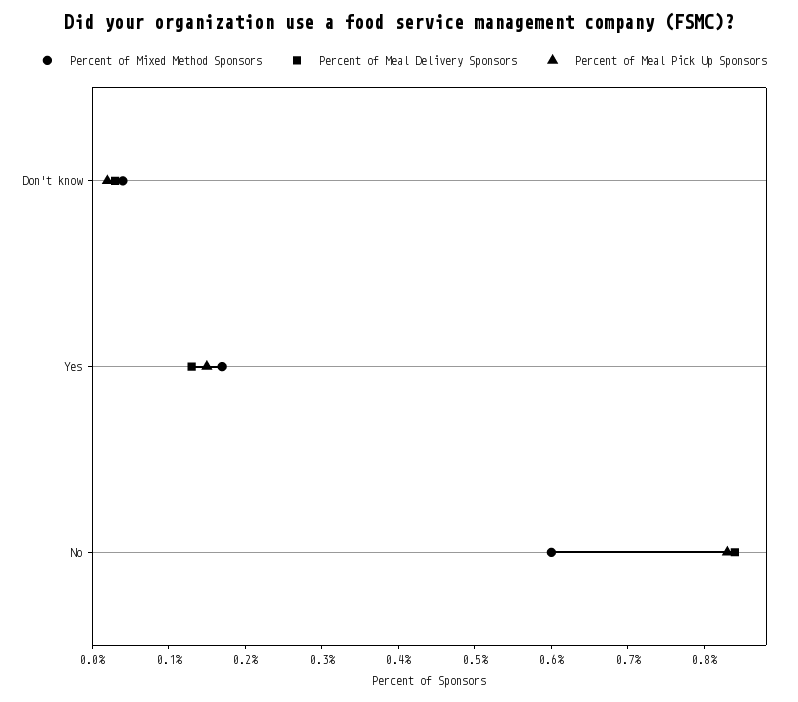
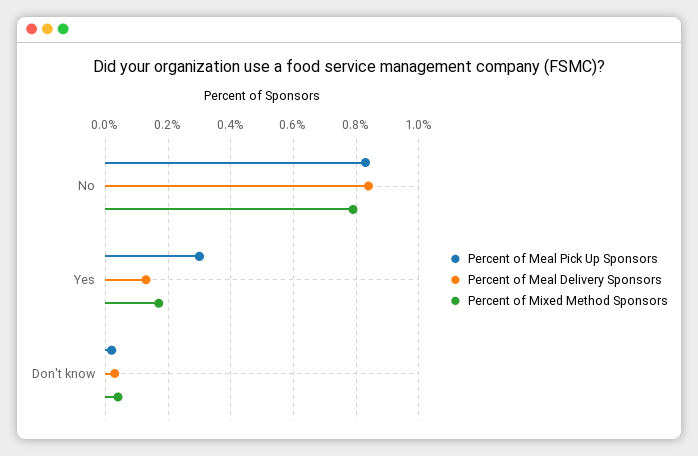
  {
    "Percent of Mixed Method Sponsors": {
      "Don't know": 0.05,
      "Yes": 0.15,
-     "No": 0.6
+     "No": 0.8
    },
    "Percent of Meal Delivery Sponsors": {
      "Don't know": 0.05,
      "Yes": 0.15,
      "No": 0.85
    },
    "Percent of Meal Pick Up Sponsors": {
      "Don't know": 0,
-     "Yes": 0.15,
+     "Yes": 0.3,
      "No": 0.85
    }
  }

